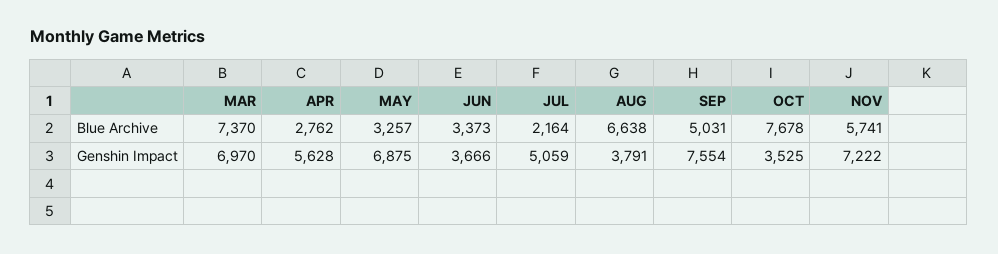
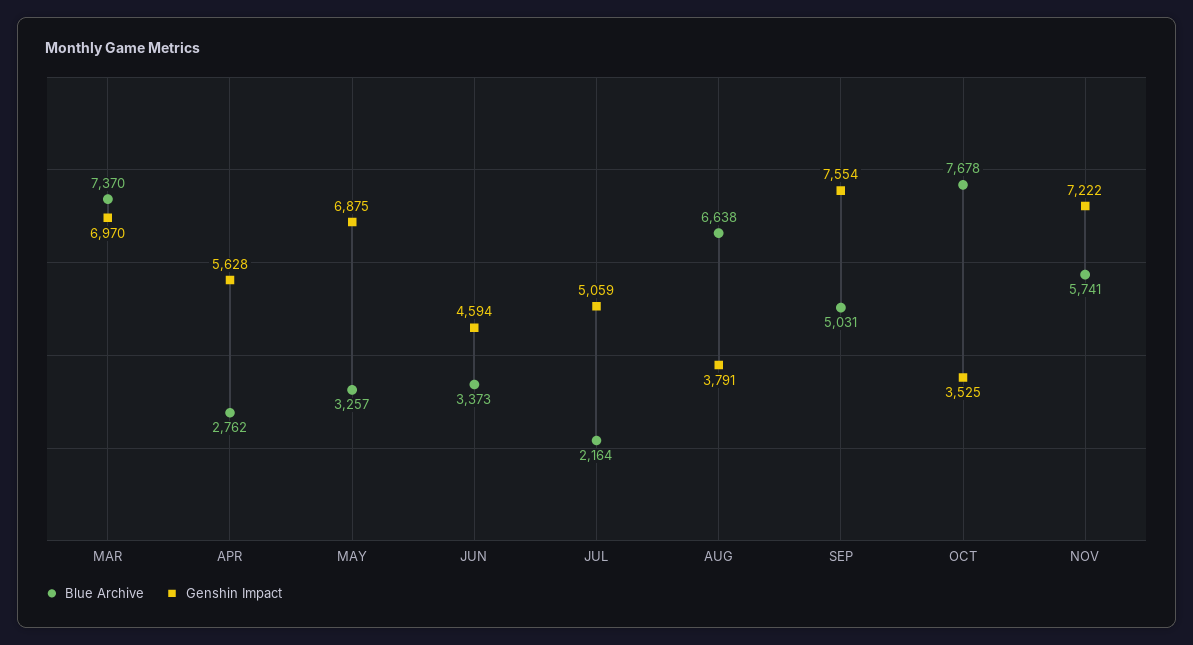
  {
    "Blue Archive": {
      "MAR": 7370,
      "APR": 2762,
      "MAY": 3257,
      "JUN": 3373,
      "JUL": 2164,
      "AUG": 6638,
      "SEP": 5031,
      "OCT": 7678,
      "NOV": 5741
    },
    "Genshin Impact": {
      "MAR": 6970,
      "APR": 5628,
      "MAY": 6875,
-     "JUN": 3666,
+     "JUN": 4594,
      "JUL": 5059,
      "AUG": 3791,
      "SEP": 7554,
      "OCT": 3525,
      "NOV": 7222
    }
  }

